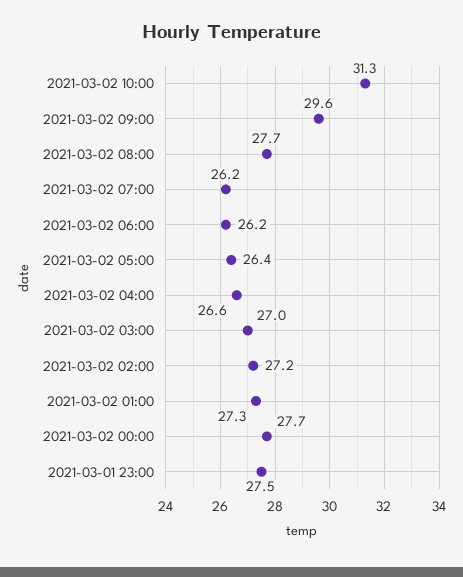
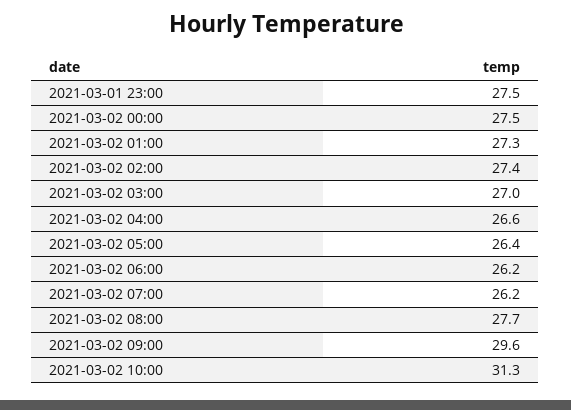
  {
    "2021-03-02 10:00": 31.3,
    "2021-03-02 09:00": 29.6,
    "2021-03-02 08:00": 27.7,
    "2021-03-02 07:00": 26.2,
    "2021-03-02 06:00": 26.2,
    "2021-03-02 05:00": 26.4,
    "2021-03-02 04:00": 26.6,
    "2021-03-02 03:00": 27,
-   "2021-03-02 02:00": 27.2,
+   "2021-03-02 02:00": 27.4,
    "2021-03-02 01:00": 27.3,
-   "2021-03-02 00:00": 27.7,
+   "2021-03-02 00:00": 27.5,
    "2021-03-01 23:00": 27.5
  }

